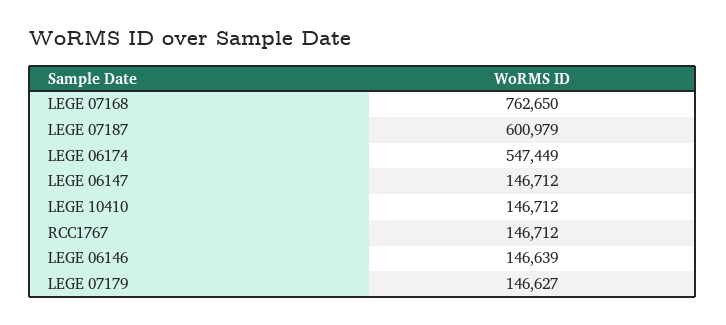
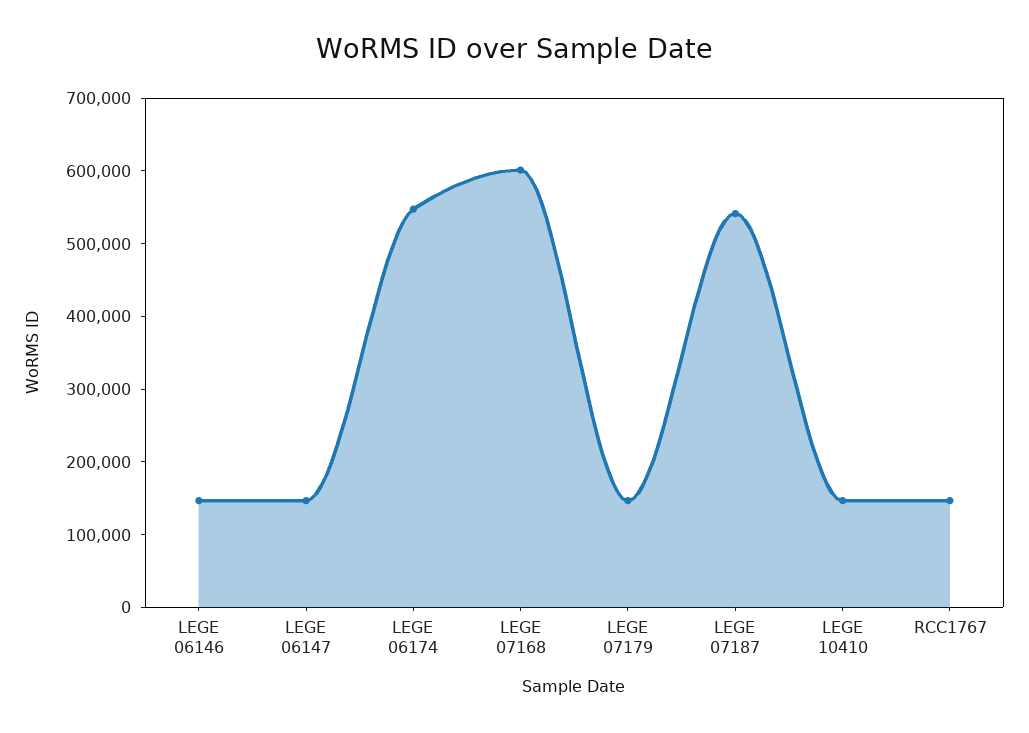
  {
-   "LEGE 07168": 762650,
+   "LEGE 07168": 600000,
-   "LEGE 07187": 600979,
+   "LEGE 07187": 540000,
    "LEGE 06174": 547449,
    "LEGE 06147": 146712,
    "LEGE 10410": 146712,
    "RCC1767": 146712,
    "LEGE 06146": 146639,
    "LEGE 07179": 146627
  }

